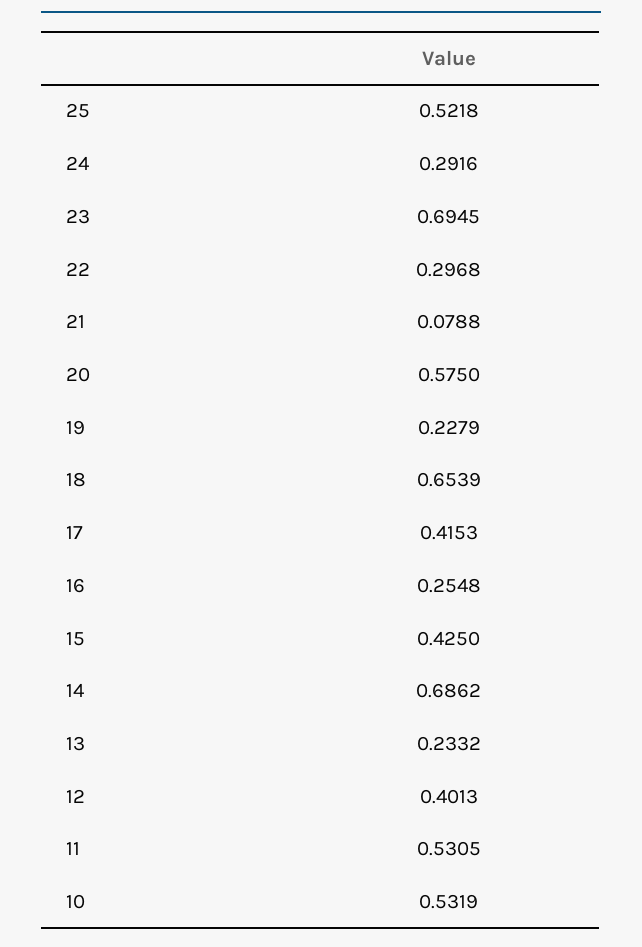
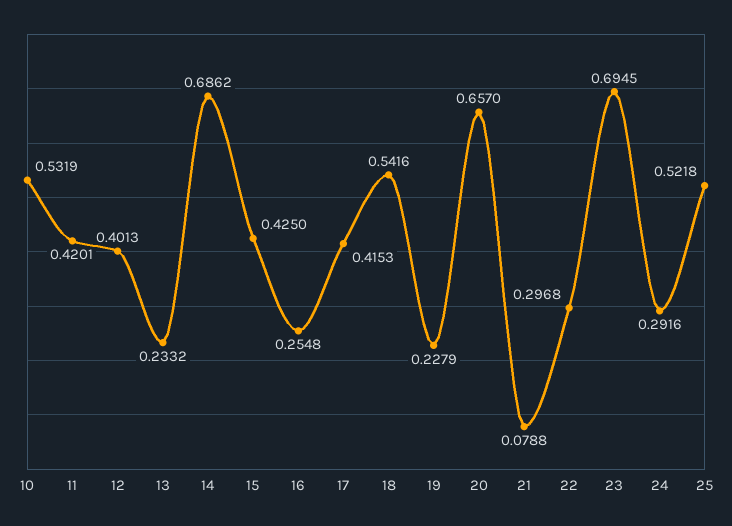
  {
    "25": 0.5218,
    "24": 0.2916,
    "23": 0.6945,
    "22": 0.2968,
    "21": 0.0788,
-   "20": 0.575,
+   "20": 0.657,
    "19": 0.2279,
-   "18": 0.6539,
+   "18": 0.5416,
    "17": 0.4153,
    "16": 0.2548,
    "15": 0.425,
    "14": 0.6862,
    "13": 0.2332,
    "12": 0.4013,
-   "11": 0.5305,
+   "11": 0.4201,
    "10": 0.5319
  }

